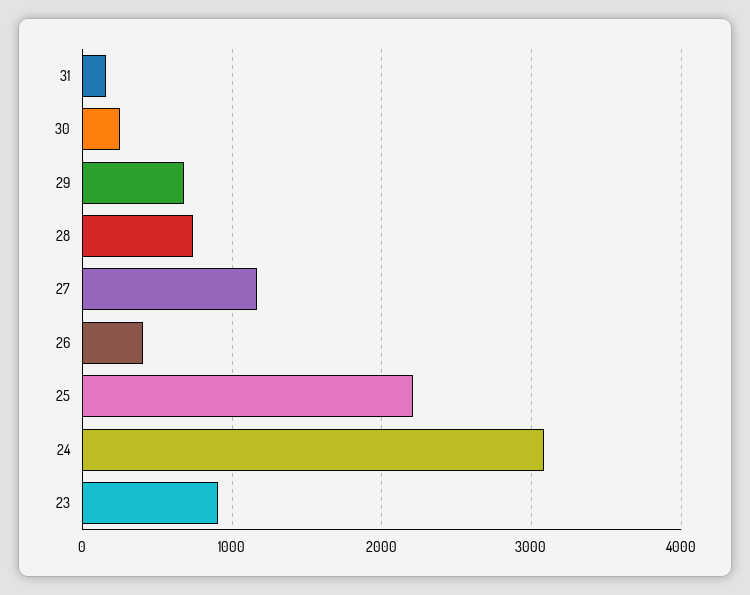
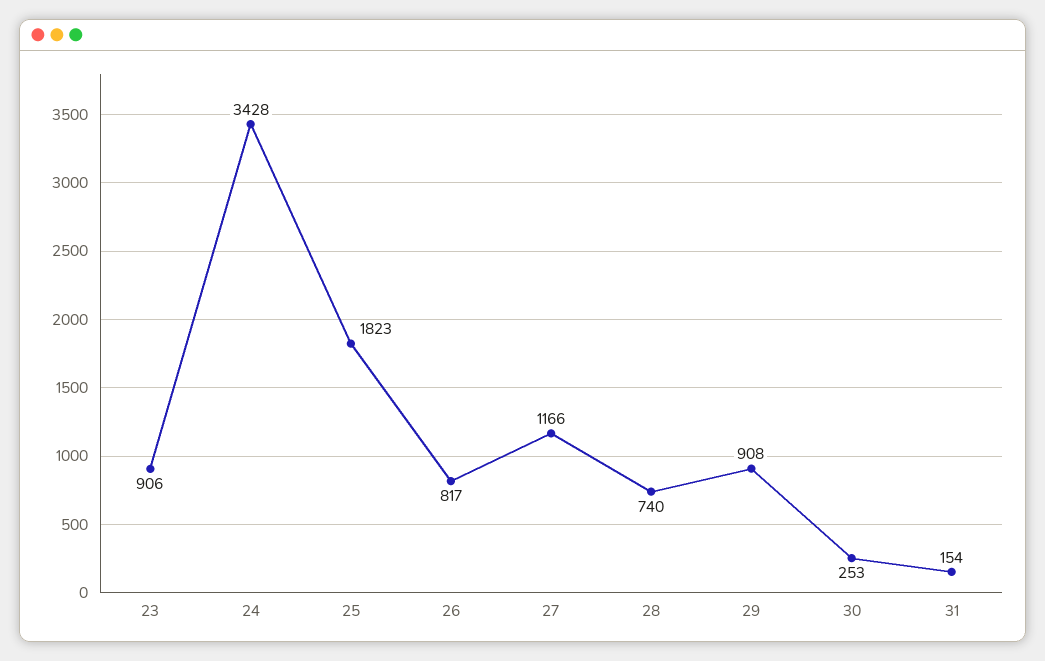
  {
    "31": 154,
    "30": 253,
-   "29": 700,
+   "29": 908,
    "28": 740,
    "27": 1166,
-   "26": 400,
+   "26": 817,
-   "25": 2200,
+   "25": 1823,
-   "24": 3100,
+   "24": 3428,
    "23": 906
  }

